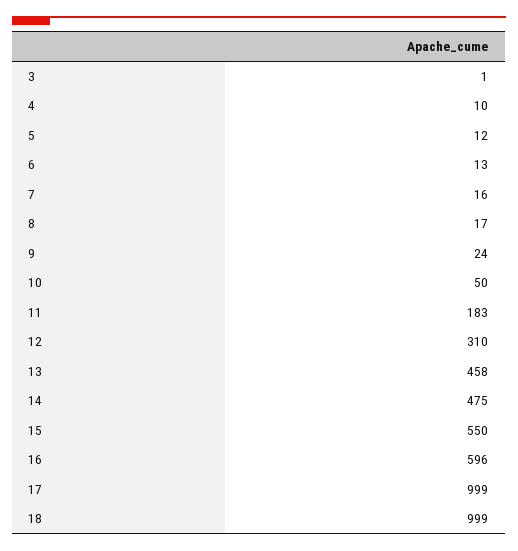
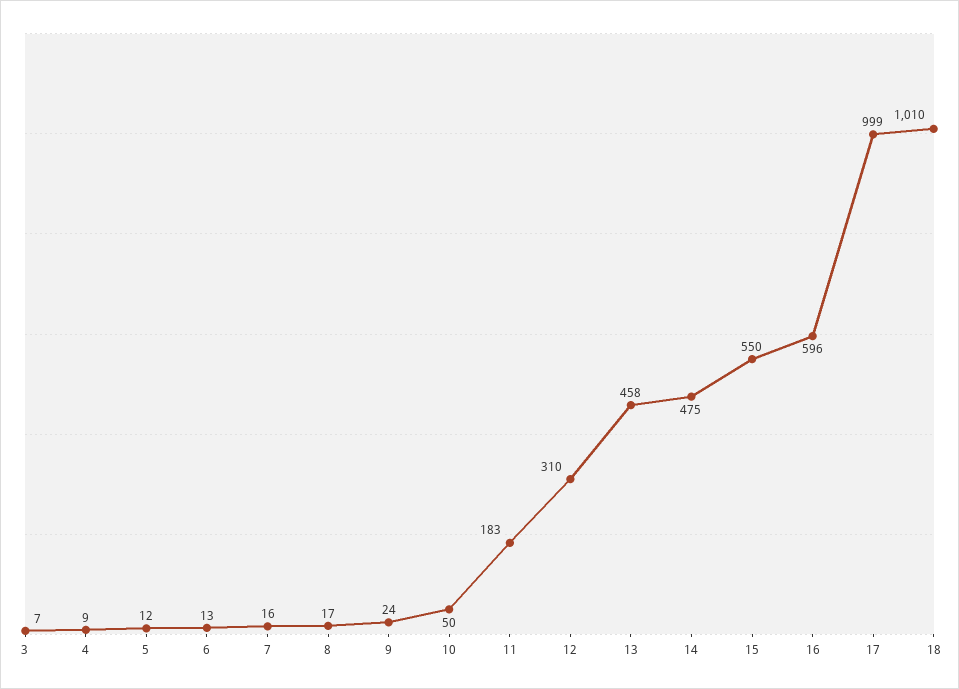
  {
-   "3": 1,
+   "3": 7,
-   "4": 10,
+   "4": 9,
    "5": 12,
    "6": 13,
    "7": 16,
    "8": 17,
    "9": 24,
    "10": 50,
    "11": 183,
    "12": 310,
    "13": 458,
    "14": 475,
    "15": 550,
    "16": 596,
    "17": 999,
-   "18": 999
+   "18": 1010
  }

